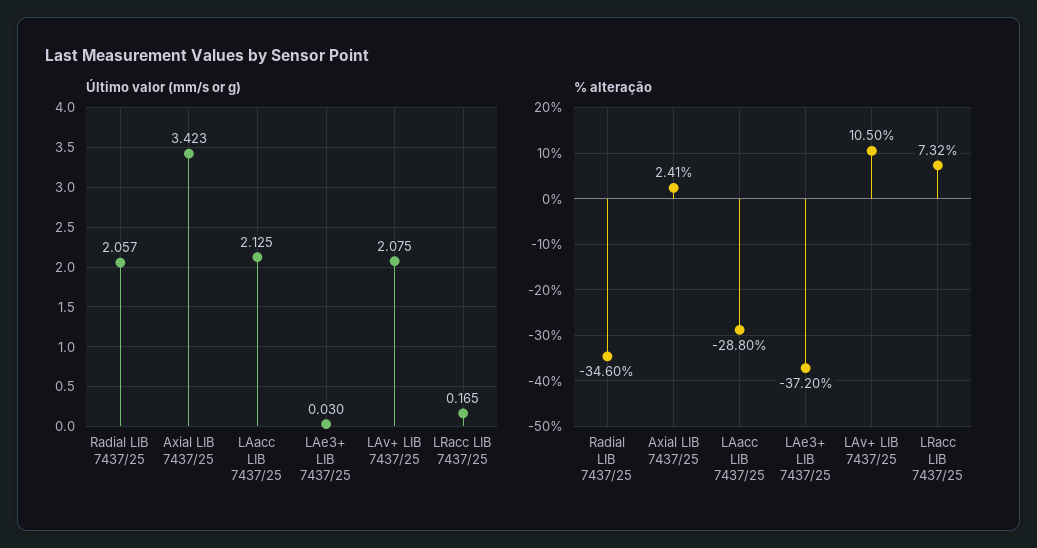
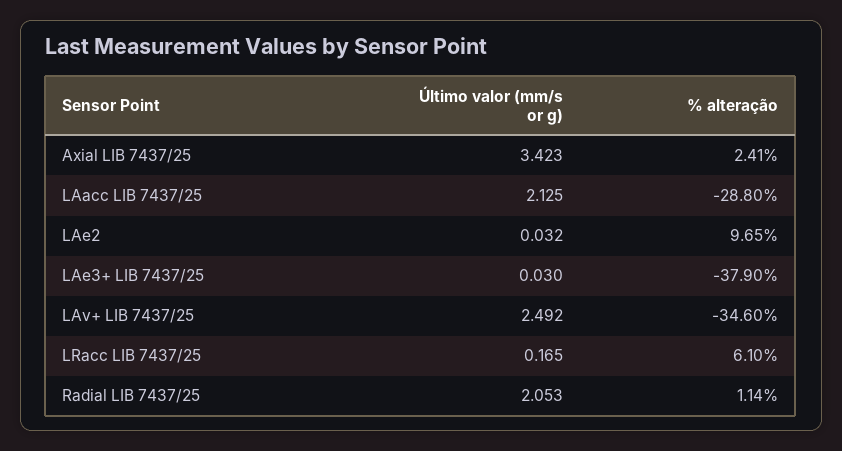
  {
    "Último valor (mm/s or g)": {
-     "Radial LIB 7437/25": 2.057,
+     "Radial LIB 7437/25": 2.053,
      "Axial LIB 7437/25": 3.423,
      "LAacc LIB 7437/25": 2.125,
      "LAe3+ LIB 7437/25": 0.03,
-     "LAv+ LIB 7437/25": 2.075,
+     "LAv+ LIB 7437/25": 2.492,
-     "LRacc LIB 7437/25": 0.165
+     "LRacc LIB 7437/25": 0.165,
+     "LAe2": 0.032
    },
    "% alteração": {
-     "Radial LIB 7437/25": -34.6,
+     "Radial LIB 7437/25": 1.14,
      "Axial LIB 7437/25": 2.41,
      "LAacc LIB 7437/25": -28.8,
-     "LAe3+ LIB 7437/25": -37.2,
+     "LAe3+ LIB 7437/25": -37.9,
-     "LAv+ LIB 7437/25": 10.5,
+     "LAv+ LIB 7437/25": -34.6,
-     "LRacc LIB 7437/25": 7.32
+     "LRacc LIB 7437/25": 6.1,
+     "LAe2": 9.65
    }
  }

